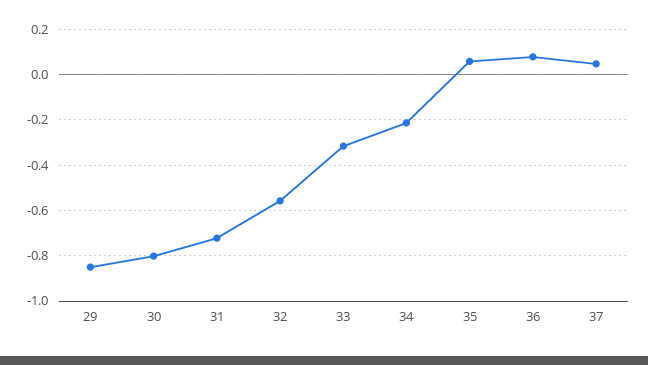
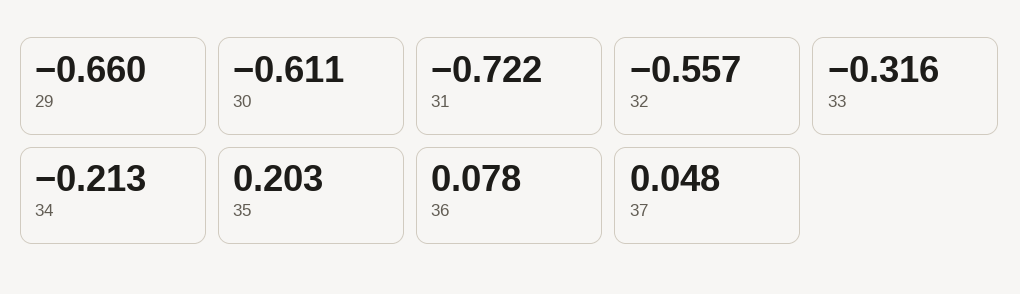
  {
-   "29": -0.85,
+   "29": -0.66,
-   "30": -0.8,
+   "30": -0.611,
    "31": -0.722,
    "32": -0.557,
    "33": -0.316,
    "34": -0.213,
-   "35": 0.05,
+   "35": 0.203,
    "36": 0.078,
    "37": 0.048
  }

